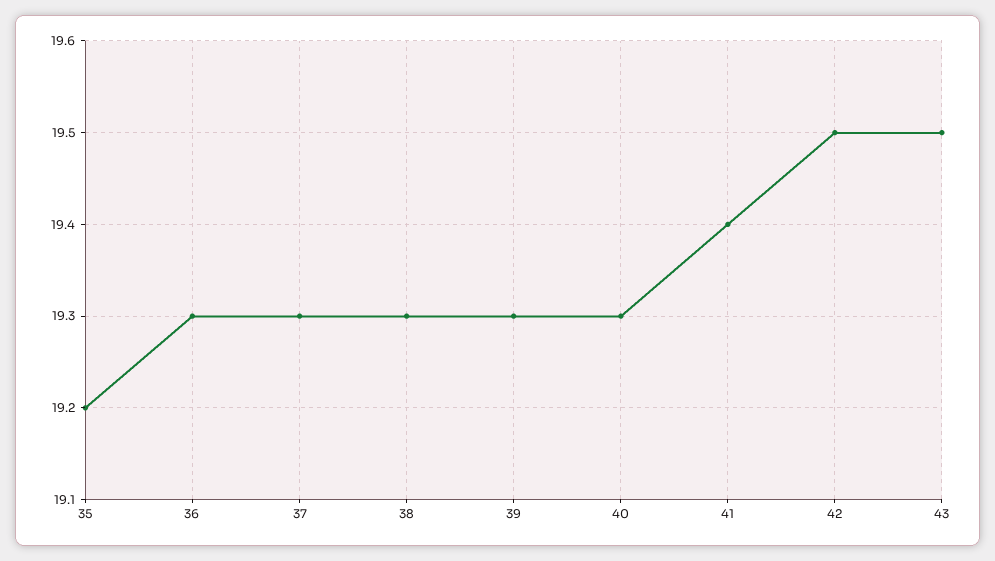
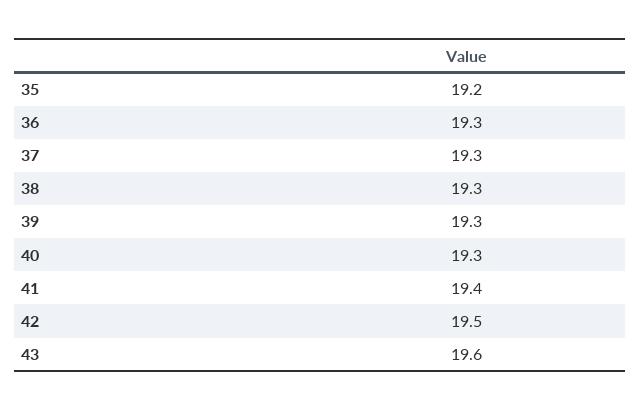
  {
    "35": 19.2,
    "36": 19.3,
    "37": 19.3,
    "38": 19.3,
    "39": 19.3,
    "40": 19.3,
    "41": 19.4,
    "42": 19.5,
-   "43": 19.5
+   "43": 19.6
  }

